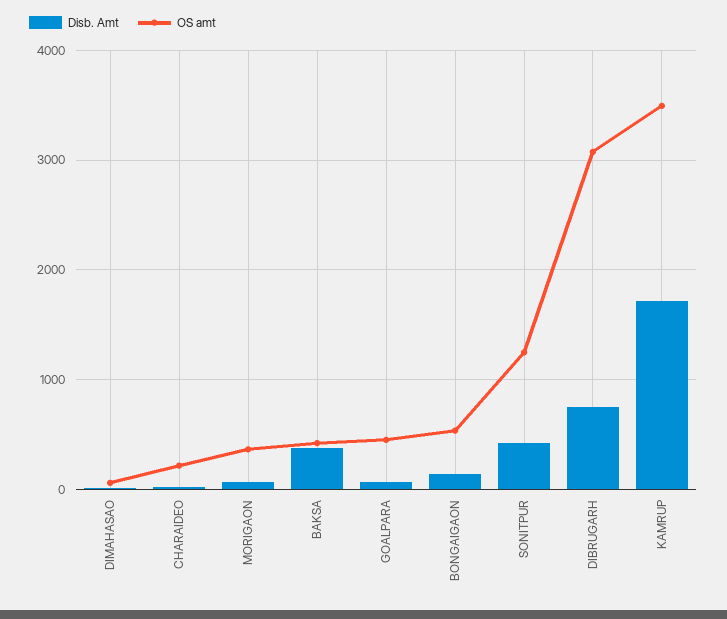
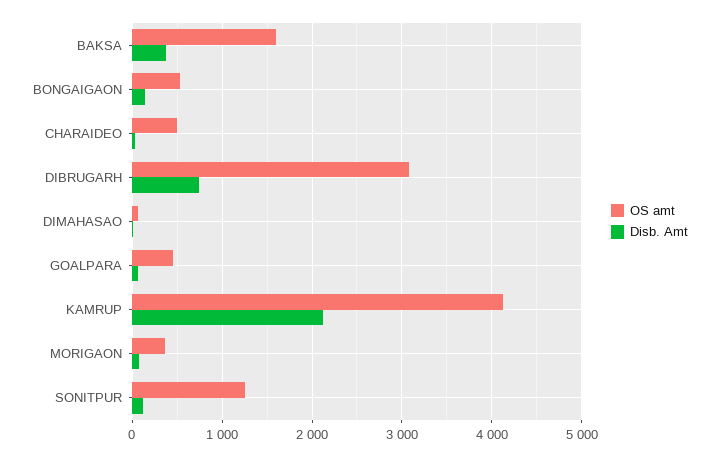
  {
    "Disb. Amt": {
      "DIMAHASAO": 0,
      "CHARAIDEO": 0,
      "MORIGAON": 100,
      "BAKSA": 400,
      "GOALPARA": 100,
      "BONGAIGAON": 100,
-     "SONITPUR": 400,
+     "SONITPUR": 100,
      "DIBRUGARH": 700,
-     "KAMRUP": 1700
+     "KAMRUP": 2100
    },
    "OS amt": {
      "DIMAHASAO": 100,
-     "CHARAIDEO": 200,
+     "CHARAIDEO": 500,
      "MORIGAON": 400,
-     "BAKSA": 400,
+     "BAKSA": 1600,
      "GOALPARA": 500,
      "BONGAIGAON": 500,
      "SONITPUR": 1200,
      "DIBRUGARH": 3100,
-     "KAMRUP": 3500
+     "KAMRUP": 4100
    }
  }

